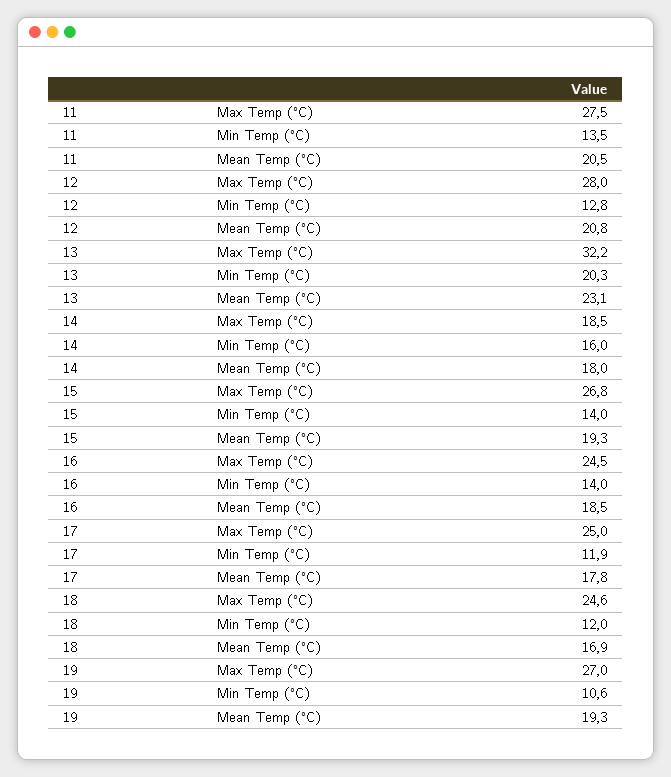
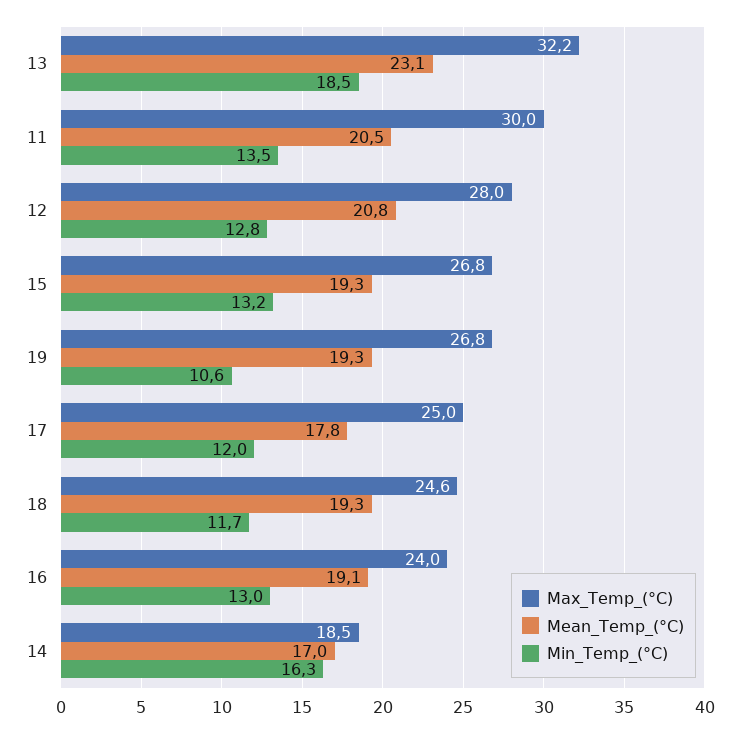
  {
    "Max Temp (°C)": {
-     "11": 27.5,
+     "11": 30,
      "12": 28,
      "13": 32.2,
      "14": 18.5,
      "15": 26.8,
-     "16": 24.5,
+     "16": 24,
      "17": 25,
      "18": 24.6,
-     "19": 27
+     "19": 26.8
    },
    "Min Temp (°C)": {
      "11": 13.5,
      "12": 12.8,
-     "13": 20.3,
+     "13": 18.5,
-     "14": 16,
+     "14": 16.3,
-     "15": 14,
+     "15": 13.2,
-     "16": 14,
+     "16": 13,
-     "17": 11.9,
+     "17": 12,
-     "18": 12,
+     "18": 11.7,
      "19": 10.6
    },
    "Mean Temp (°C)": {
      "11": 20.5,
      "12": 20.8,
      "13": 23.1,
-     "14": 18,
+     "14": 17,
      "15": 19.3,
-     "16": 18.5,
+     "16": 19.1,
      "17": 17.8,
-     "18": 16.9,
+     "18": 19.3,
      "19": 19.3
    }
  }

